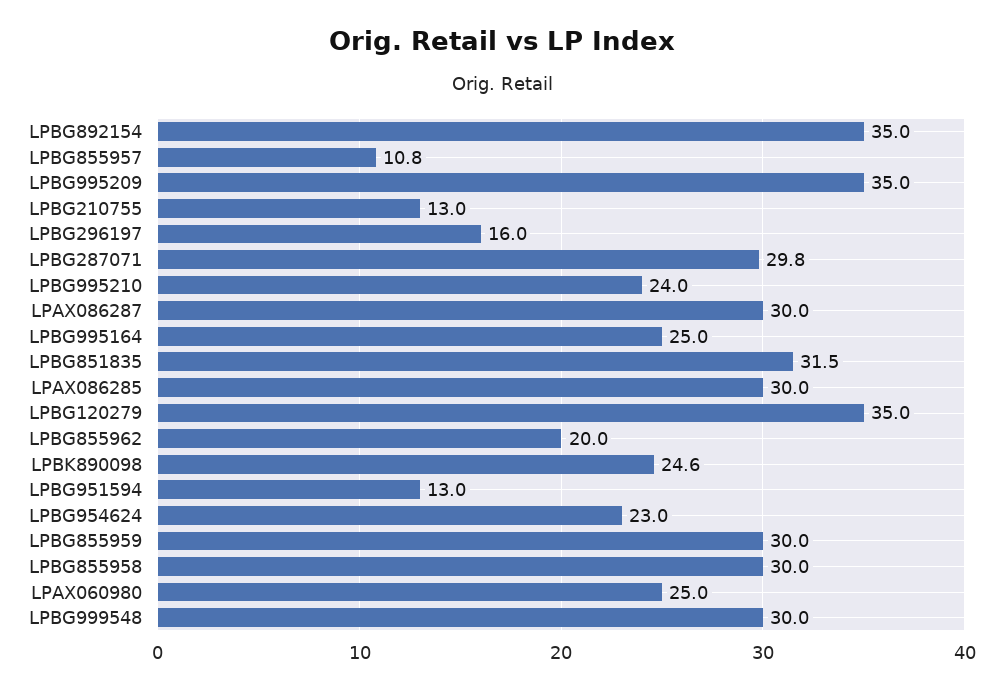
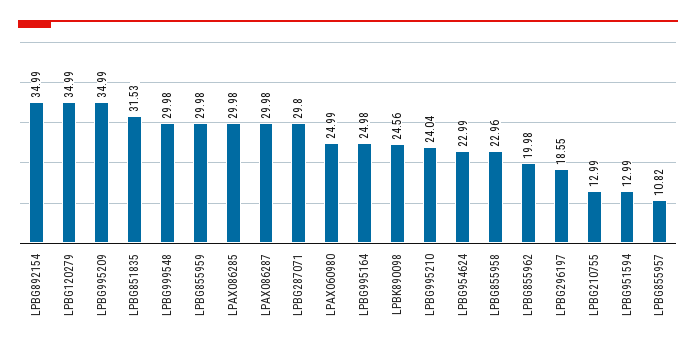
  {
    "LPBG892154": 34.99,
    "LPBG855957": 10.82,
    "LPBG995209": 34.99,
    "LPBG210755": 12.99,
-   "LPBG296197": 16,
+   "LPBG296197": 18.55,
    "LPBG287071": 29.8,
    "LPBG995210": 24.04,
    "LPAX086287": 29.98,
    "LPBG995164": 24.98,
    "LPBG851835": 31.53,
    "LPAX086285": 29.98,
    "LPBG120279": 34.99,
    "LPBG855962": 19.98,
    "LPBK890098": 24.56,
    "LPBG951594": 12.99,
    "LPBG954624": 22.99,
    "LPBG855959": 29.98,
-   "LPBG855958": 30,
+   "LPBG855958": 22.96,
    "LPAX060980": 24.99,
    "LPBG999548": 29.98
  }

